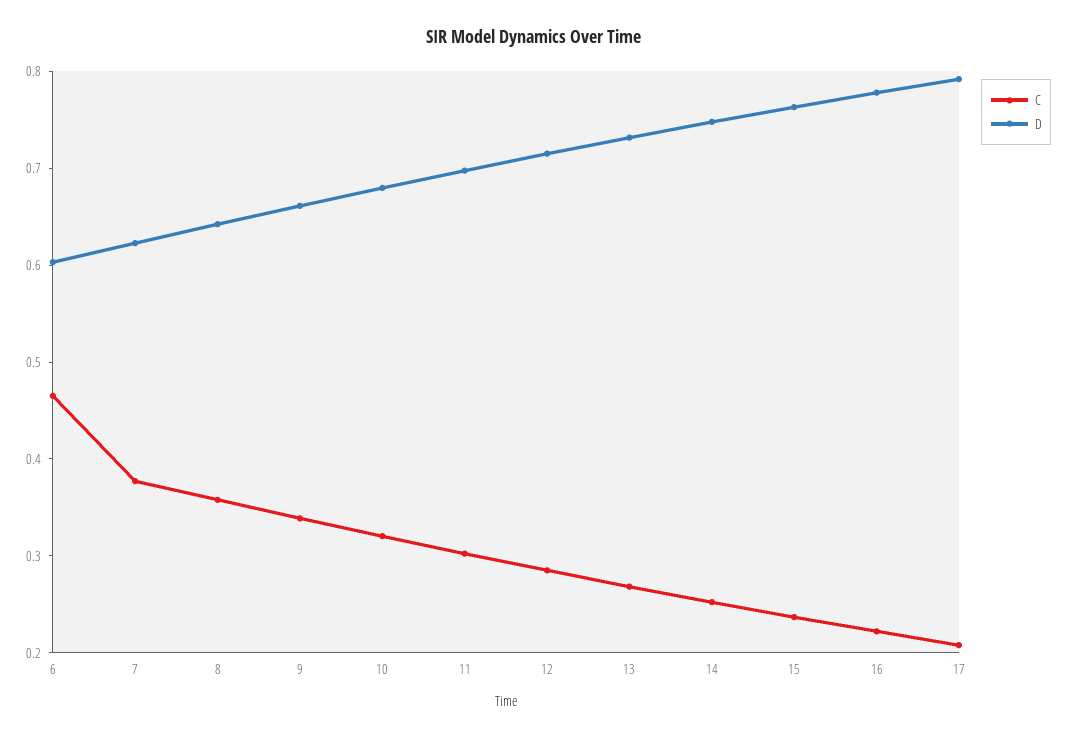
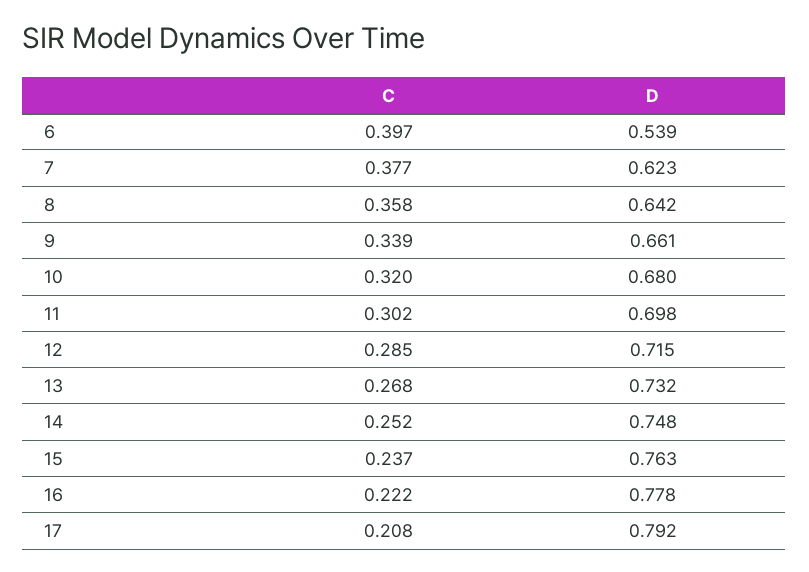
  {
    "C": {
-     "6": 0.46,
+     "6": 0.397,
      "7": 0.377,
      "8": 0.358,
      "9": 0.339,
      "10": 0.32,
      "11": 0.302,
      "12": 0.285,
      "13": 0.268,
      "14": 0.252,
      "15": 0.237,
      "16": 0.222,
      "17": 0.208
    },
    "D": {
-     "6": 0.6,
+     "6": 0.539,
      "7": 0.623,
      "8": 0.642,
      "9": 0.661,
      "10": 0.68,
      "11": 0.698,
      "12": 0.715,
      "13": 0.732,
      "14": 0.748,
      "15": 0.763,
      "16": 0.778,
      "17": 0.792
    }
  }

